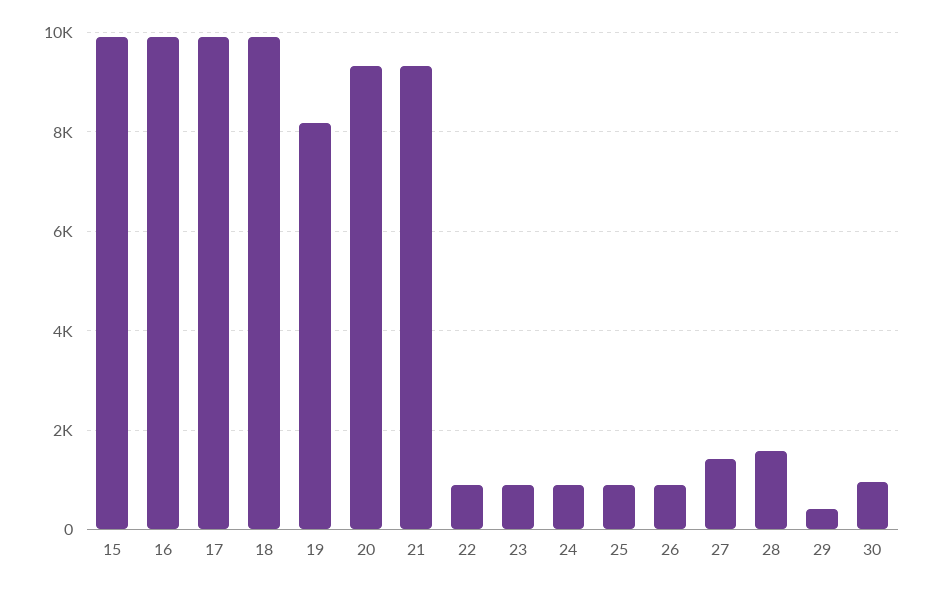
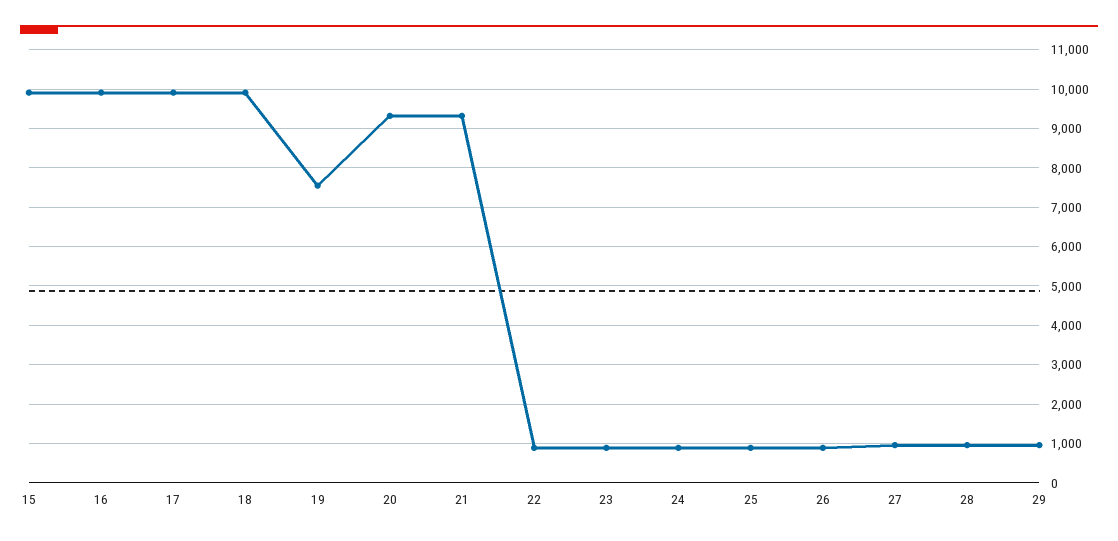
  {
    "15": 10000,
    "16": 10000,
    "17": 10000,
    "18": 10000,
-   "19": 8200,
+   "19": 7600,
    "20": 9400,
    "21": 9400,
    "22": 800,
    "23": 800,
    "24": 800,
    "25": 800,
    "26": 800,
-   "27": 1400,
+   "27": 1000,
-   "28": 1600,
+   "28": 1000,
-   "29": 400,
+   "29": 1000
-   "30": 1000
  }

